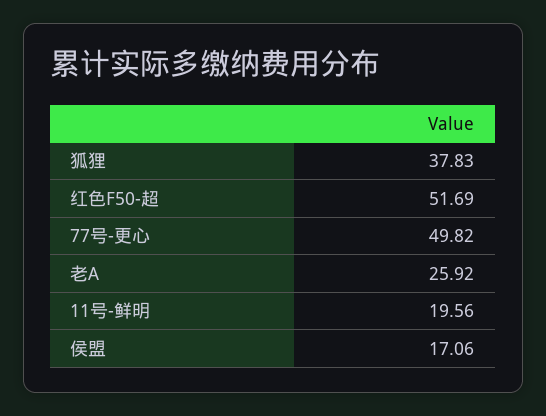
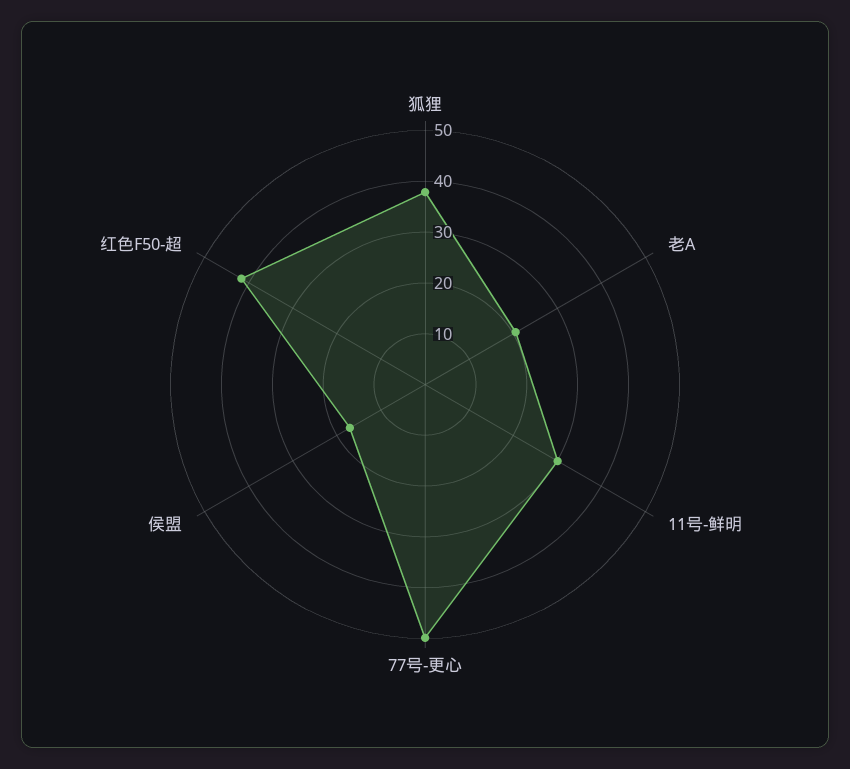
  {
    "狐狸": 37.83,
-   "红色F50-超": 51.69,
+   "红色F50-超": 42,
    "77号-更心": 49.82,
-   "老A": 25.92,
+   "老A": 20,
-   "11号-鲜明": 19.56,
+   "11号-鲜明": 30,
    "侯盟": 17.06
  }

